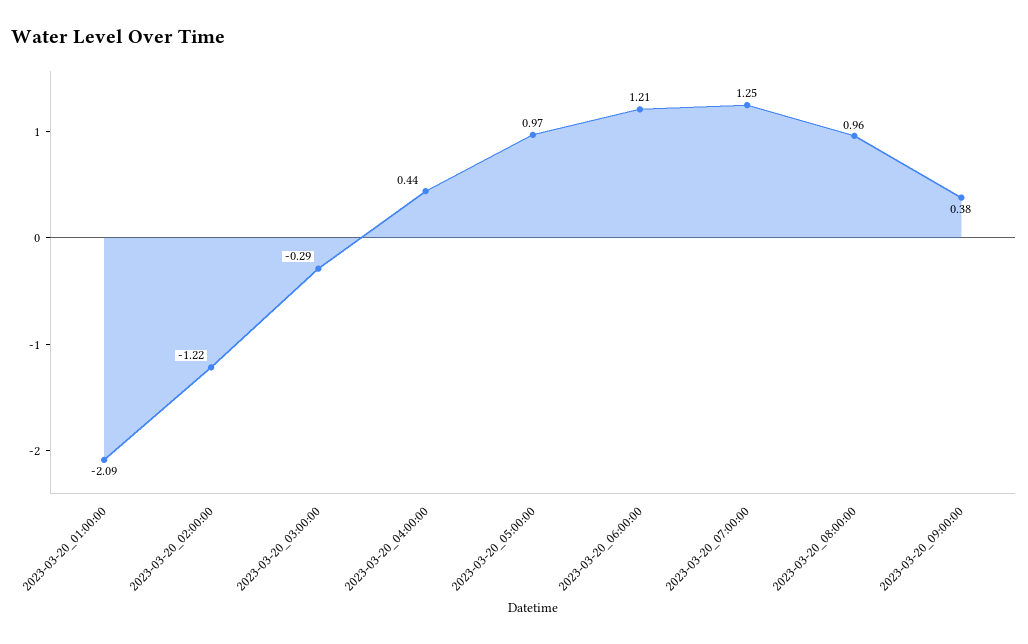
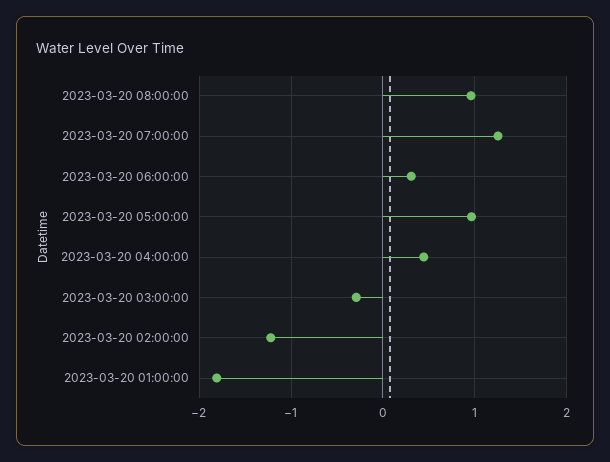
  {
-   "2023-03-20_01:00:00": -2.09,
+   "2023-03-20_01:00:00": -1.8,
    "2023-03-20_02:00:00": -1.22,
    "2023-03-20_03:00:00": -0.29,
    "2023-03-20_04:00:00": 0.44,
    "2023-03-20_05:00:00": 0.97,
-   "2023-03-20_06:00:00": 1.21,
+   "2023-03-20_06:00:00": 0.3,
    "2023-03-20_07:00:00": 1.25,
-   "2023-03-20_08:00:00": 0.96,
+   "2023-03-20_08:00:00": 0.96
-   "2023-03-20_09:00:00": 0.38
  }

